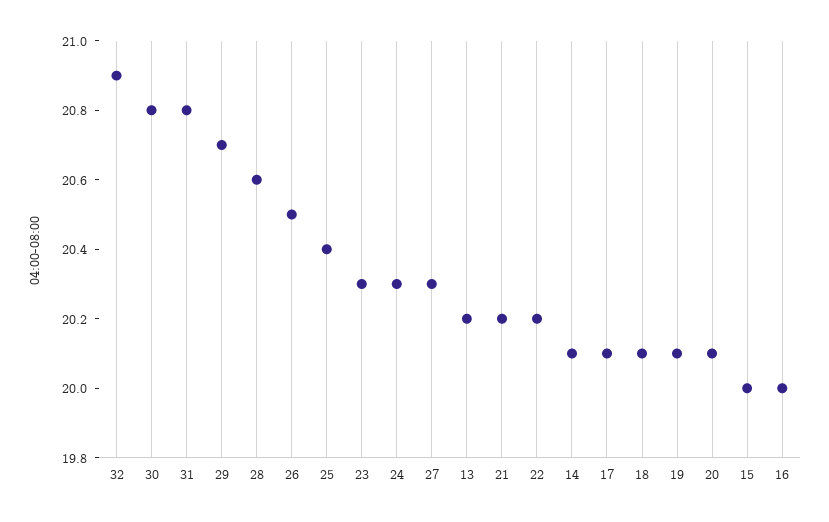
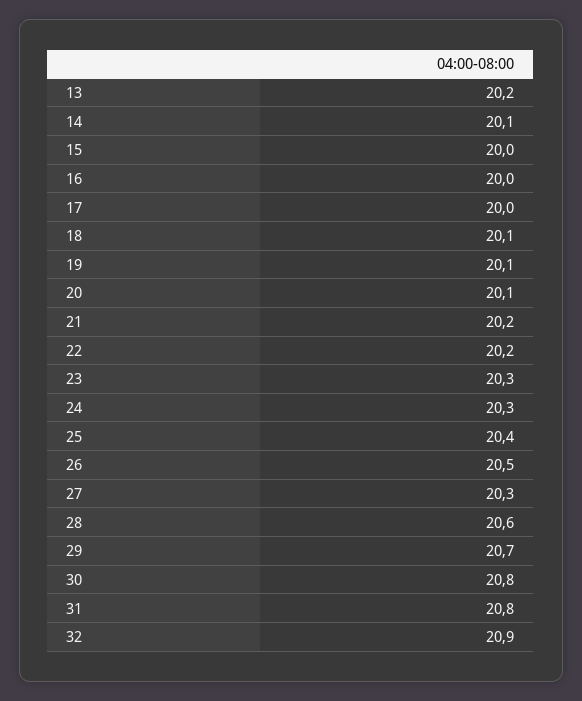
  {
    "32": 20.9,
    "30": 20.8,
    "31": 20.8,
    "29": 20.7,
    "28": 20.6,
    "26": 20.5,
    "25": 20.4,
    "23": 20.3,
    "24": 20.3,
    "27": 20.3,
    "13": 20.2,
    "21": 20.2,
    "22": 20.2,
    "14": 20.1,
-   "17": 20.1,
+   "17": 20,
    "18": 20.1,
    "19": 20.1,
    "20": 20.1,
    "15": 20,
    "16": 20
  }

